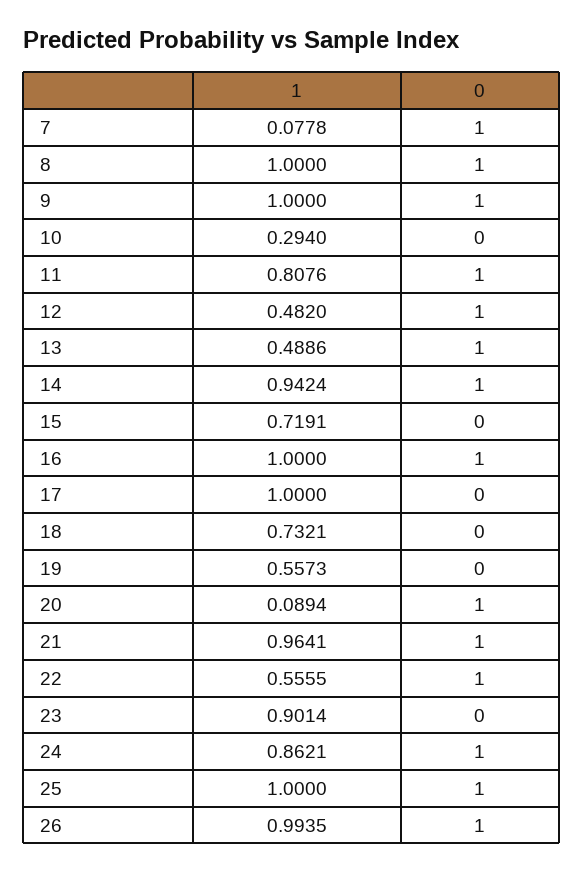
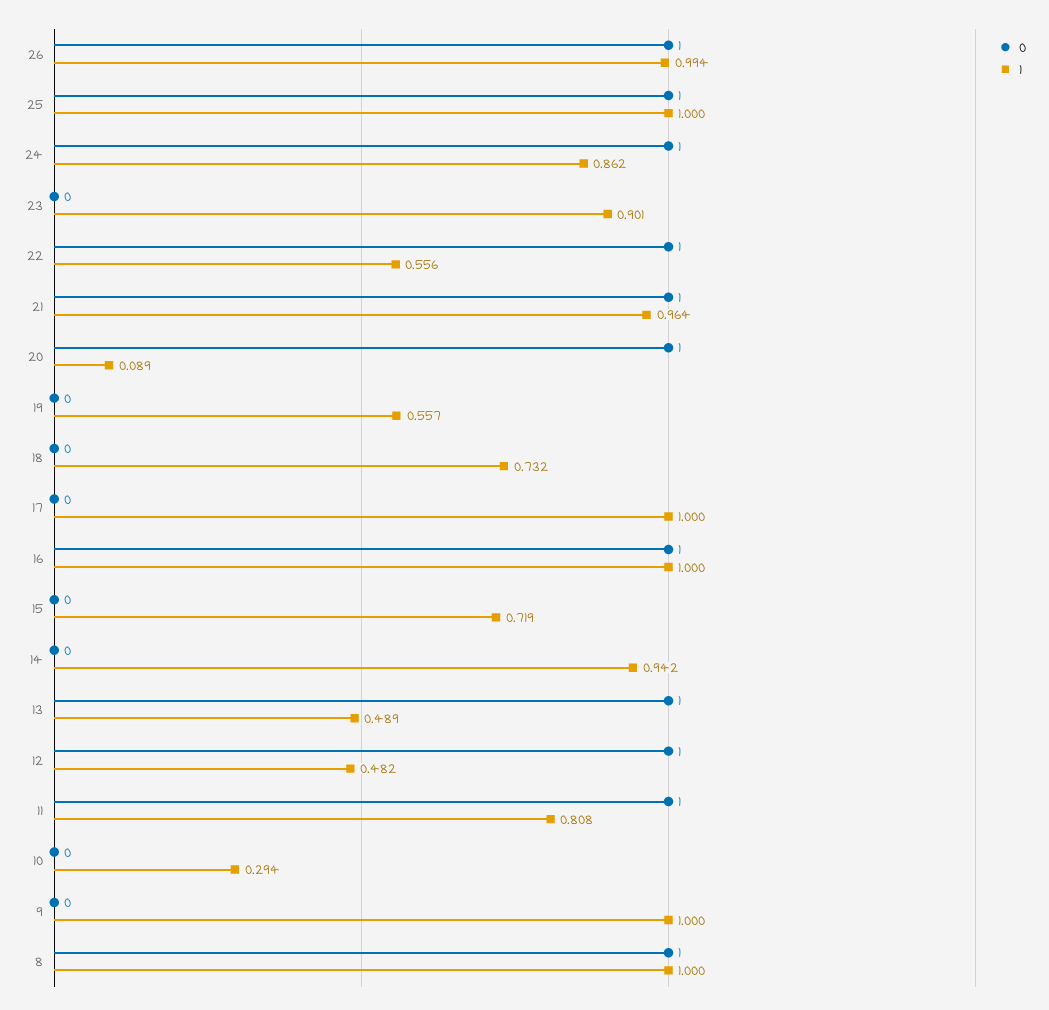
  {
    "1": {
-     "7": 0.0778,
      "8": 1,
      "9": 1,
      "10": 0.294,
      "11": 0.8076,
      "12": 0.482,
      "13": 0.4886,
      "14": 0.9424,
      "15": 0.7191,
      "16": 1,
      "17": 1,
      "18": 0.7321,
      "19": 0.5573,
      "20": 0.0894,
      "21": 0.9641,
      "22": 0.5555,
      "23": 0.9014,
      "24": 0.8621,
      "25": 1,
      "26": 0.9935
    },
    "0": {
-     "7": 1,
      "8": 1,
-     "9": 1,
+     "9": 0,
      "10": 0,
      "11": 1,
      "12": 1,
      "13": 1,
-     "14": 1,
+     "14": 0,
      "15": 0,
      "16": 1,
      "17": 0,
      "18": 0,
      "19": 0,
      "20": 1,
      "21": 1,
      "22": 1,
      "23": 0,
      "24": 1,
      "25": 1,
      "26": 1
    }
  }

